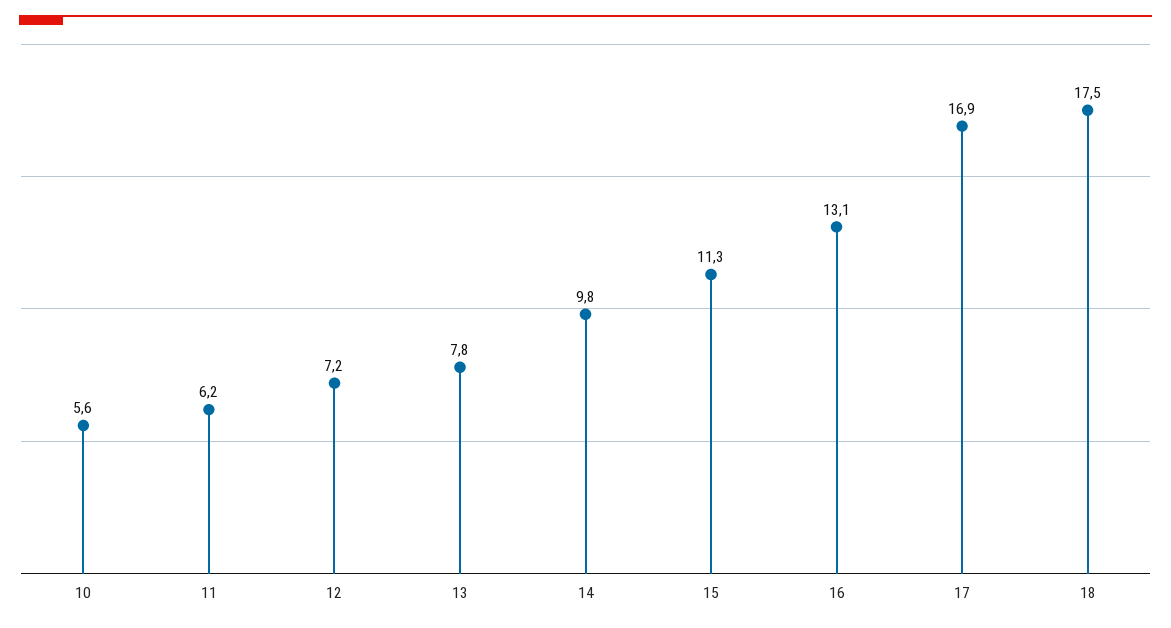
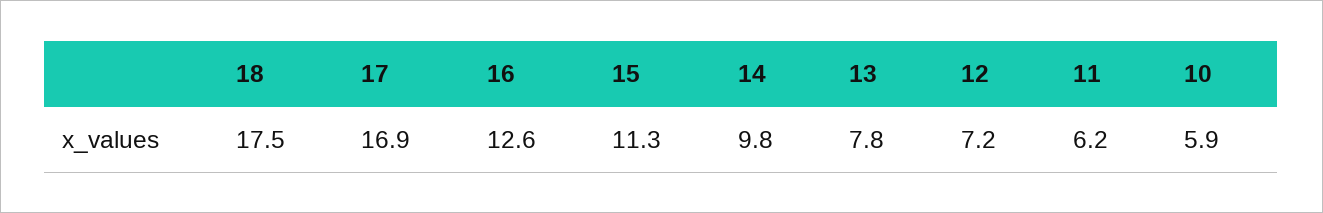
  {
-   "10": 5.6,
+   "10": 5.9,
    "11": 6.2,
    "12": 7.2,
    "13": 7.8,
    "14": 9.8,
    "15": 11.3,
-   "16": 13.1,
+   "16": 12.6,
    "17": 16.9,
    "18": 17.5
  }

